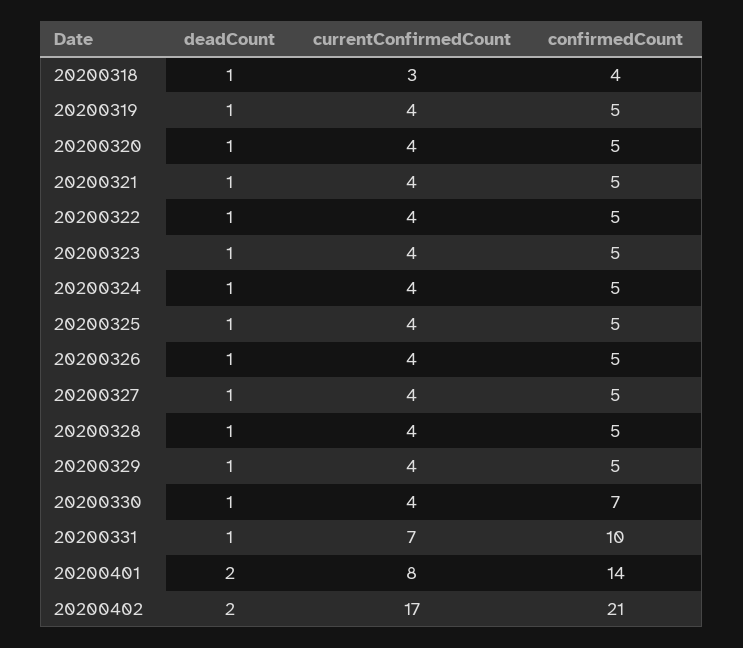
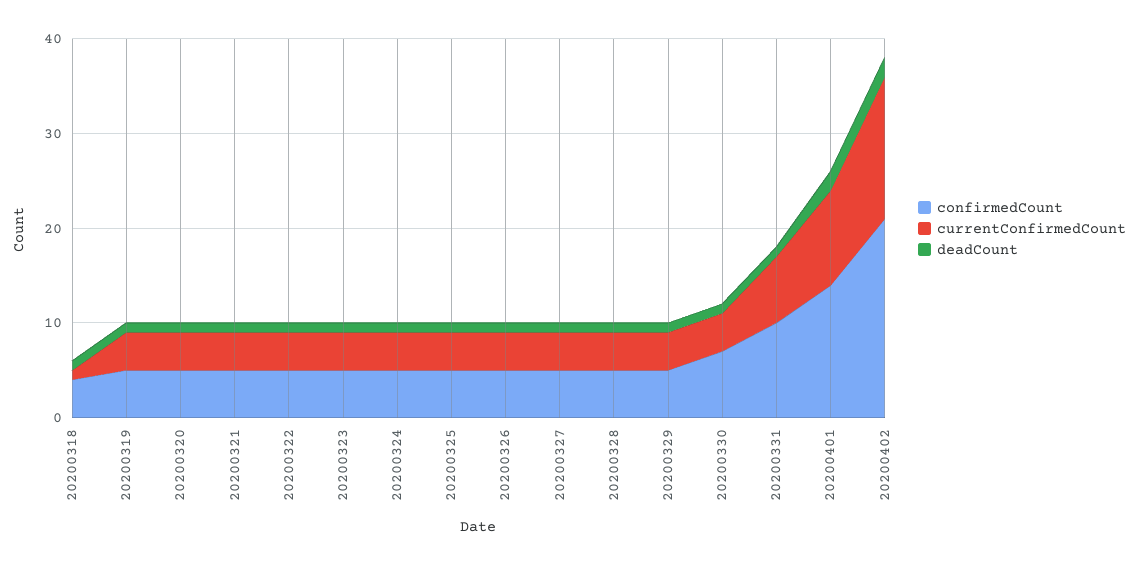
  {
    "deadCount": {
      "20200318": 1,
      "20200319": 1,
      "20200320": 1,
      "20200321": 1,
      "20200322": 1,
      "20200323": 1,
      "20200324": 1,
      "20200325": 1,
      "20200326": 1,
      "20200327": 1,
      "20200328": 1,
      "20200329": 1,
      "20200330": 1,
      "20200331": 1,
      "20200401": 2,
      "20200402": 2
    },
    "currentConfirmedCount": {
-     "20200318": 3,
+     "20200318": 1,
      "20200319": 4,
      "20200320": 4,
      "20200321": 4,
      "20200322": 4,
      "20200323": 4,
      "20200324": 4,
      "20200325": 4,
      "20200326": 4,
      "20200327": 4,
      "20200328": 4,
      "20200329": 4,
      "20200330": 4,
      "20200331": 7,
-     "20200401": 8,
+     "20200401": 10,
-     "20200402": 17
+     "20200402": 15
    },
    "confirmedCount": {
      "20200318": 4,
      "20200319": 5,
      "20200320": 5,
      "20200321": 5,
      "20200322": 5,
      "20200323": 5,
      "20200324": 5,
      "20200325": 5,
      "20200326": 5,
      "20200327": 5,
      "20200328": 5,
      "20200329": 5,
      "20200330": 7,
      "20200331": 10,
      "20200401": 14,
      "20200402": 21
    }
  }

